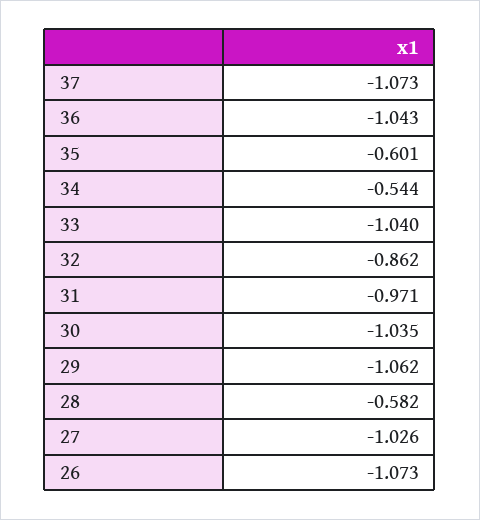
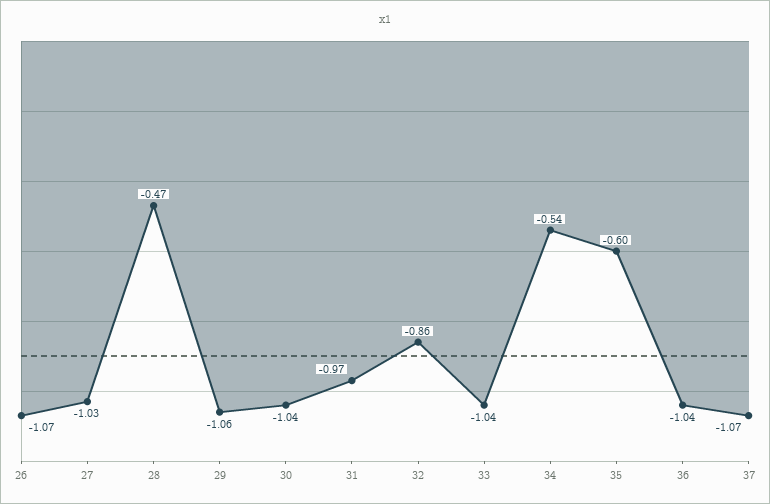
  {
    "37": -1.073,
    "36": -1.043,
    "35": -0.601,
    "34": -0.544,
    "33": -1.04,
    "32": -0.862,
    "31": -0.971,
    "30": -1.035,
    "29": -1.062,
-   "28": -0.582,
+   "28": -0.47,
    "27": -1.026,
    "26": -1.073
  }

